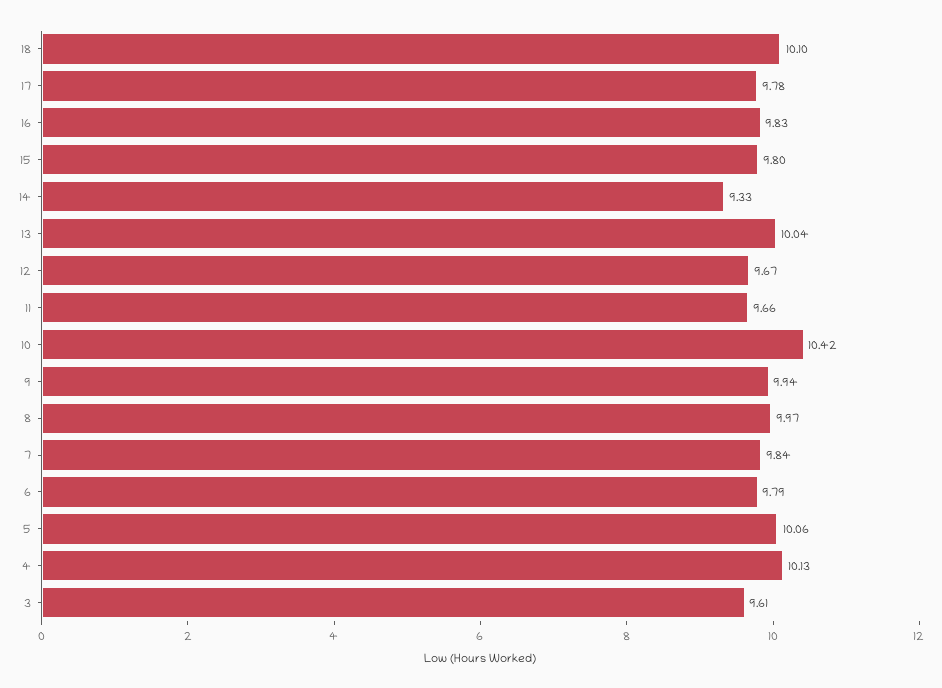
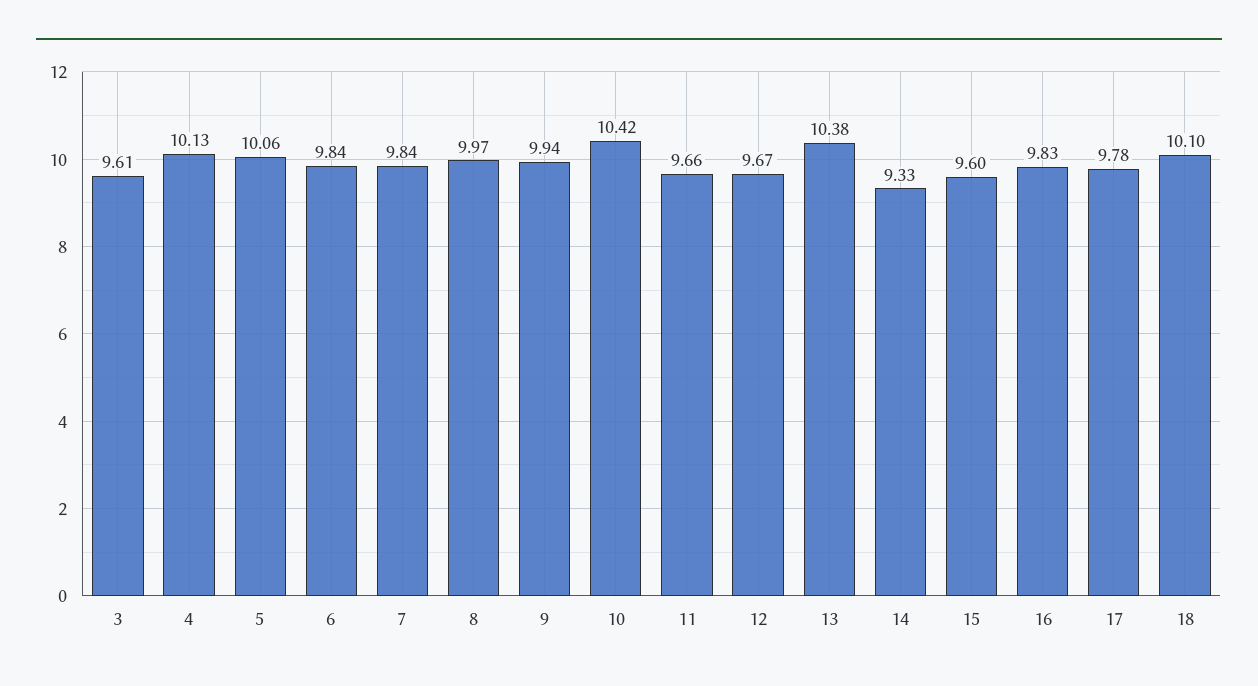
  {
    "18": 10.1,
    "17": 9.78,
    "16": 9.83,
-   "15": 9.8,
+   "15": 9.6,
    "14": 9.33,
-   "13": 10.04,
+   "13": 10.38,
    "12": 9.67,
    "11": 9.66,
    "10": 10.42,
    "9": 9.94,
    "8": 9.97,
    "7": 9.84,
-   "6": 9.79,
+   "6": 9.84,
    "5": 10.06,
    "4": 10.13,
    "3": 9.61
  }

